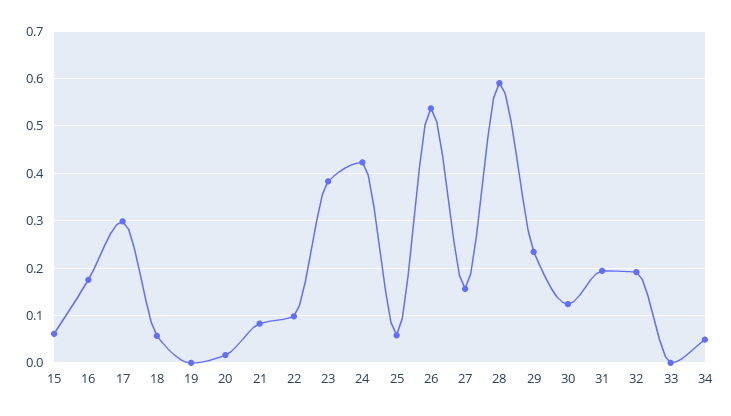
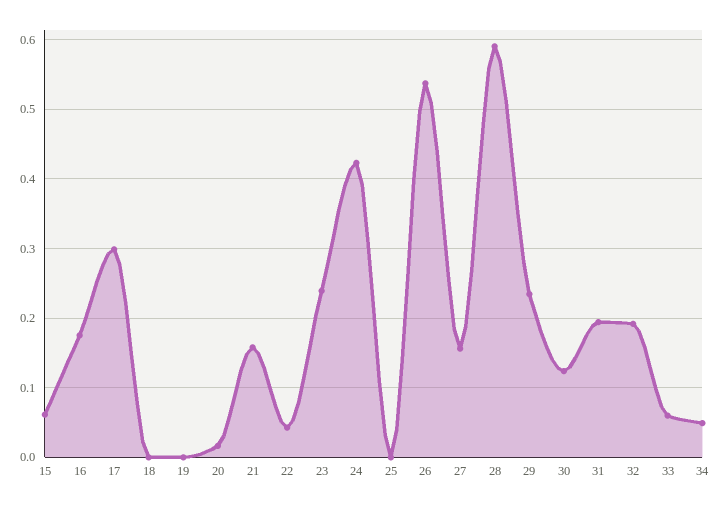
  {
    "15": 0.06,
    "16": 0.18,
    "17": 0.3,
-   "18": 0.06,
+   "18": 0,
    "19": 0,
    "20": 0.02,
-   "21": 0.08,
+   "21": 0.16,
-   "22": 0.1,
+   "22": 0.04,
-   "23": 0.38,
+   "23": 0.24,
    "24": 0.42,
-   "25": 0.06,
+   "25": 0,
    "26": 0.54,
    "27": 0.16,
    "28": 0.59,
    "29": 0.23,
    "30": 0.12,
    "31": 0.19,
    "32": 0.19,
-   "33": 0,
+   "33": 0.06,
    "34": 0.05
  }

